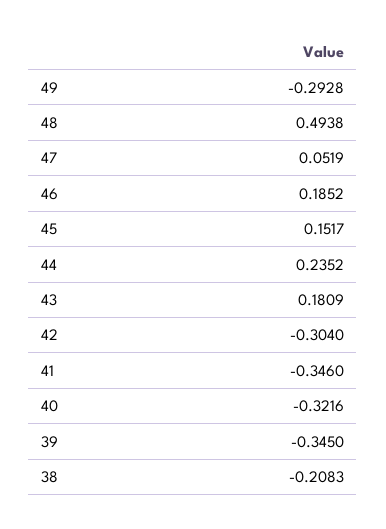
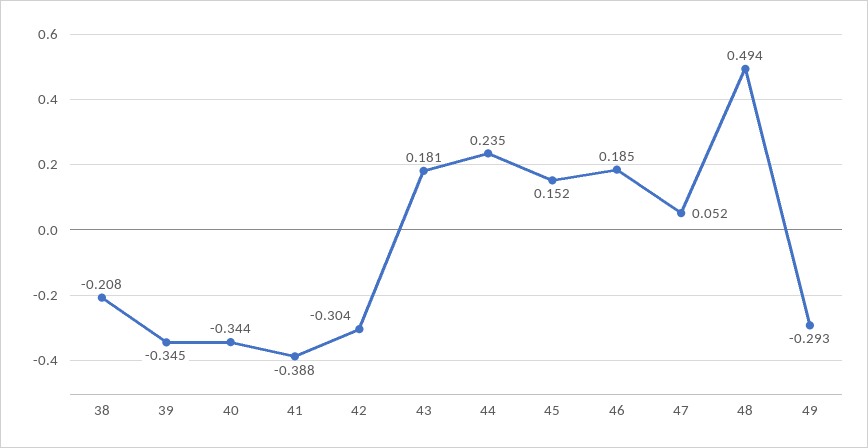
  {
    "49": -0.2928,
    "48": 0.4938,
    "47": 0.0519,
    "46": 0.1852,
    "45": 0.1517,
    "44": 0.2352,
    "43": 0.1809,
    "42": -0.304,
-   "41": -0.346,
+   "41": -0.388,
-   "40": -0.3216,
+   "40": -0.344,
    "39": -0.345,
    "38": -0.2083
  }

